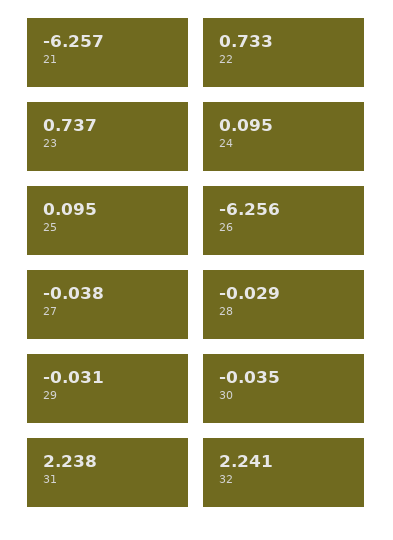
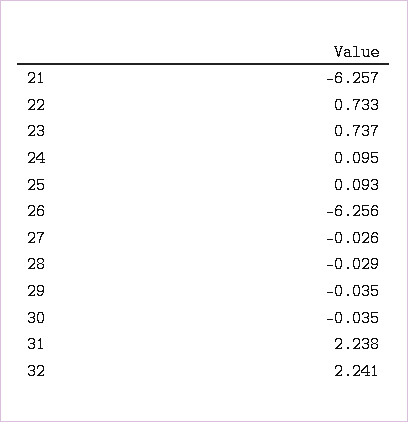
  {
    "21": -6.257,
    "22": 0.733,
    "23": 0.737,
    "24": 0.095,
-   "25": 0.095,
+   "25": 0.093,
    "26": -6.256,
-   "27": -0.038,
+   "27": -0.026,
    "28": -0.029,
-   "29": -0.031,
+   "29": -0.035,
    "30": -0.035,
    "31": 2.238,
    "32": 2.241
  }

